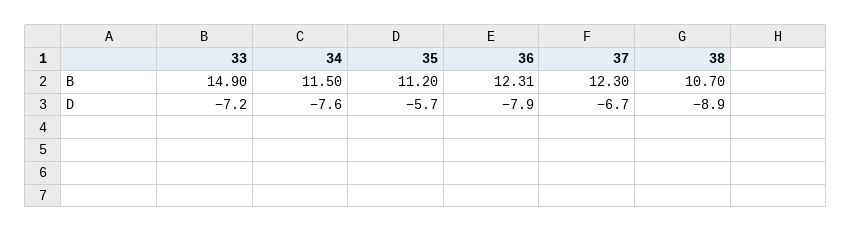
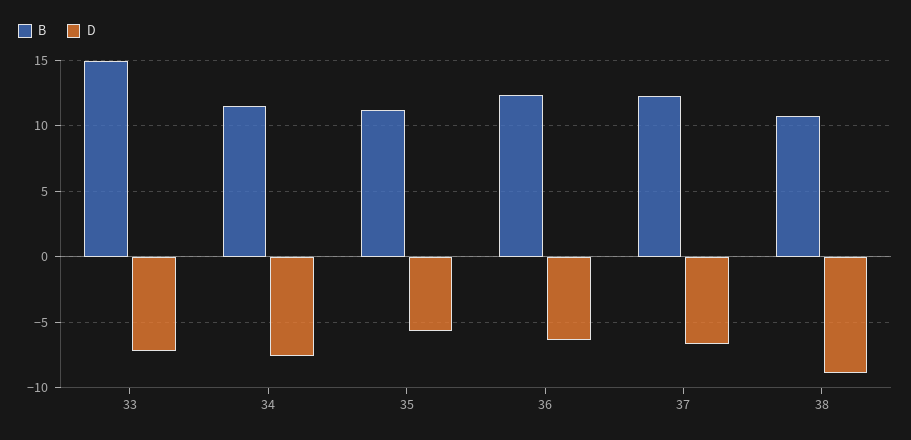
  {
    "B": {
      "33": 14.9,
      "34": 11.5,
      "35": 11.2,
      "36": 12.31,
      "37": 12.3,
      "38": 10.7
    },
    "D": {
      "33": -7.2,
      "34": -7.6,
      "35": -5.7,
-     "36": -7.9,
+     "36": -6.5,
      "37": -6.7,
      "38": -8.9
    }
  }

